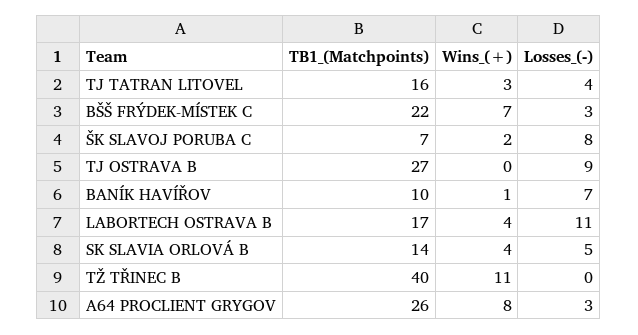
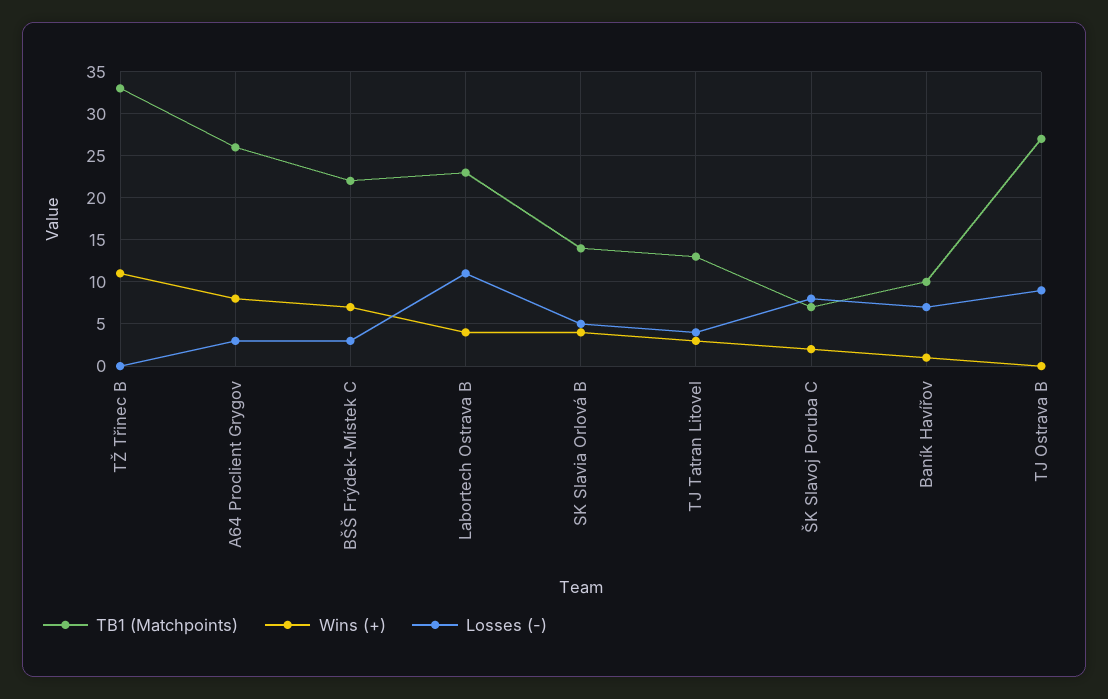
  {
    "TB1_(Matchpoints)": {
-     "TJ TATRAN LITOVEL": 16,
+     "TJ TATRAN LITOVEL": 13,
      "BŠŠ FRÝDEK-MÍSTEK C": 22,
      "ŠK SLAVOJ PORUBA C": 7,
      "TJ OSTRAVA B": 27,
      "BANÍK HAVÍŘOV": 10,
-     "LABORTECH OSTRAVA B": 17,
+     "LABORTECH OSTRAVA B": 23,
      "SK SLAVIA ORLOVÁ B": 14,
-     "TŽ TŘINEC B": 40,
+     "TŽ TŘINEC B": 33,
      "A64 PROCLIENT GRYGOV": 26
    },
    "Wins_(+)": {
      "TJ TATRAN LITOVEL": 3,
      "BŠŠ FRÝDEK-MÍSTEK C": 7,
      "ŠK SLAVOJ PORUBA C": 2,
      "TJ OSTRAVA B": 0,
      "BANÍK HAVÍŘOV": 1,
      "LABORTECH OSTRAVA B": 4,
      "SK SLAVIA ORLOVÁ B": 4,
      "TŽ TŘINEC B": 11,
      "A64 PROCLIENT GRYGOV": 8
    },
    "Losses_(-)": {
      "TJ TATRAN LITOVEL": 4,
      "BŠŠ FRÝDEK-MÍSTEK C": 3,
      "ŠK SLAVOJ PORUBA C": 8,
      "TJ OSTRAVA B": 9,
      "BANÍK HAVÍŘOV": 7,
      "LABORTECH OSTRAVA B": 11,
      "SK SLAVIA ORLOVÁ B": 5,
      "TŽ TŘINEC B": 0,
      "A64 PROCLIENT GRYGOV": 3
    }
  }

